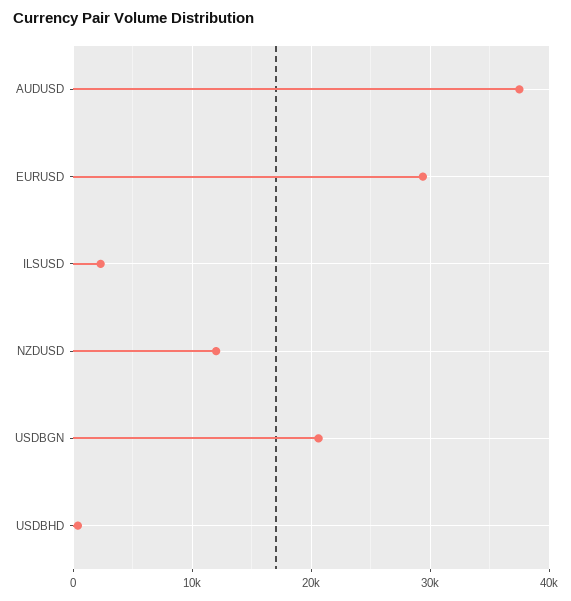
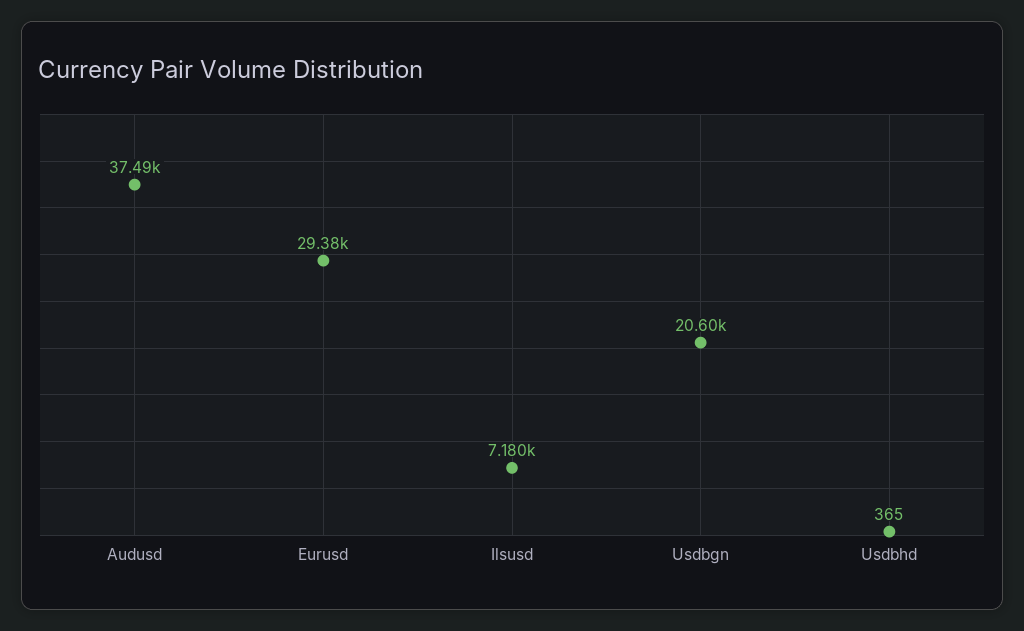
  {
    "AUDUSD": 37490,
    "EURUSD": 29380,
-   "ILSUSD": 2000,
+   "ILSUSD": 7180,
-   "NZDUSD": 12000,
    "USDBGN": 20600,
    "USDBHD": 365
  }

